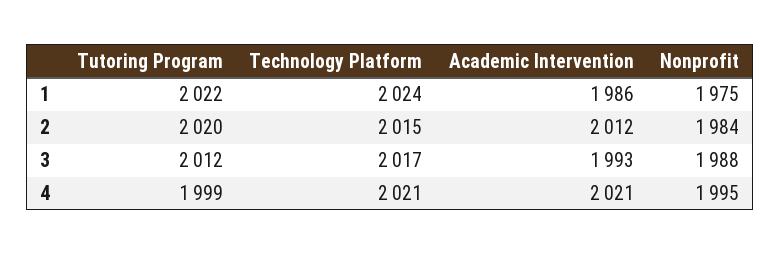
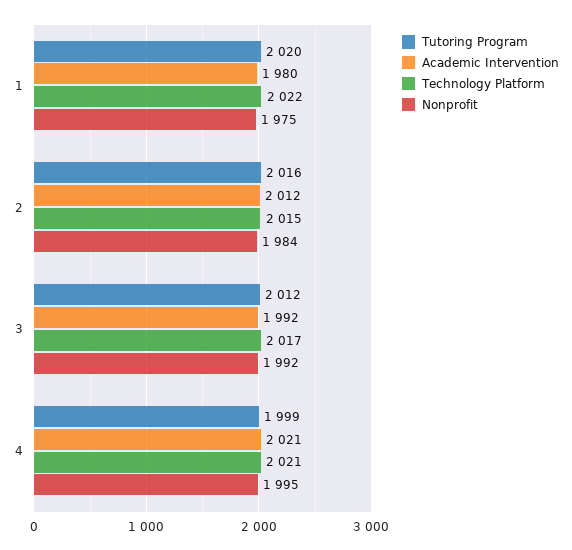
  {
    "Tutoring Program": {
-     "1": 2022,
+     "1": 2020,
-     "2": 2020,
+     "2": 2016,
      "3": 2012,
      "4": 1999
    },
    "Technology Platform": {
-     "1": 2024,
+     "1": 2022,
      "2": 2015,
      "3": 2017,
      "4": 2021
    },
    "Academic Intervention": {
-     "1": 1986,
+     "1": 1980,
      "2": 2012,
-     "3": 1993,
+     "3": 1992,
      "4": 2021
    },
    "Nonprofit": {
      "1": 1975,
      "2": 1984,
-     "3": 1988,
+     "3": 1992,
      "4": 1995
    }
  }

